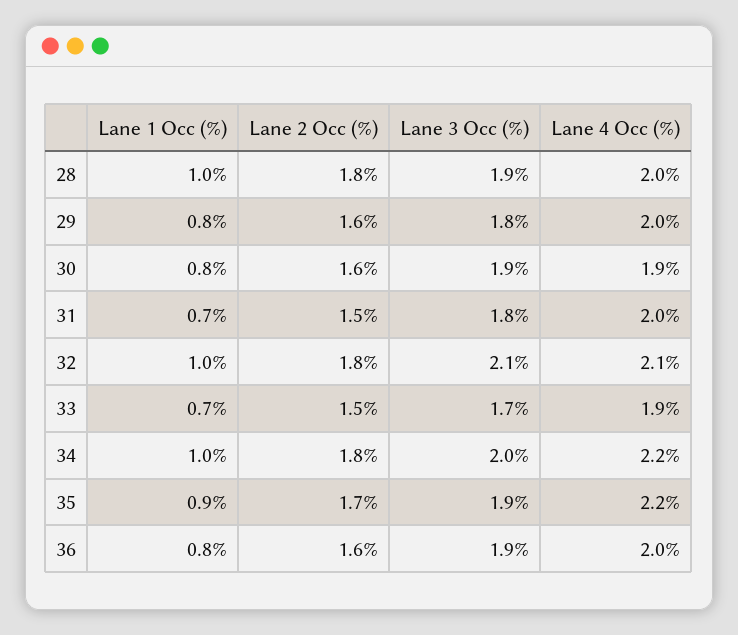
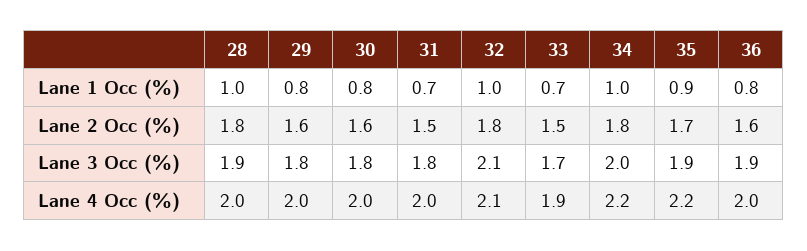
  {
    "Lane 1 Occ (%)": {
      "28": 1,
      "29": 0.8,
      "30": 0.8,
      "31": 0.7,
      "32": 1,
      "33": 0.7,
      "34": 1,
      "35": 0.9,
      "36": 0.8
    },
    "Lane 2 Occ (%)": {
      "28": 1.8,
      "29": 1.6,
      "30": 1.6,
      "31": 1.5,
      "32": 1.8,
      "33": 1.5,
      "34": 1.8,
      "35": 1.7,
      "36": 1.6
    },
    "Lane 3 Occ (%)": {
      "28": 1.9,
      "29": 1.8,
-     "30": 1.9,
+     "30": 1.8,
      "31": 1.8,
      "32": 2.1,
      "33": 1.7,
      "34": 2,
      "35": 1.9,
      "36": 1.9
    },
    "Lane 4 Occ (%)": {
      "28": 2,
      "29": 2,
-     "30": 1.9,
+     "30": 2,
      "31": 2,
      "32": 2.1,
      "33": 1.9,
      "34": 2.2,
      "35": 2.2,
      "36": 2
    }
  }

